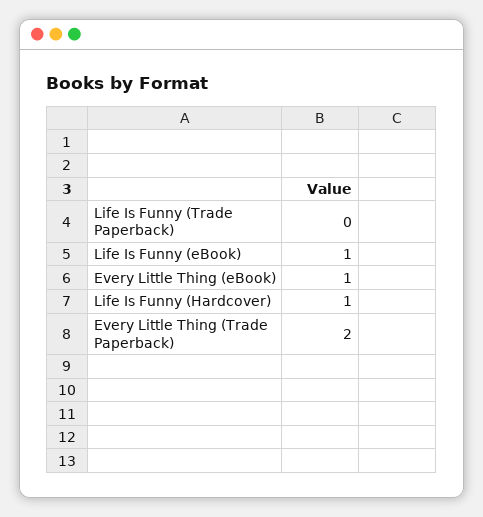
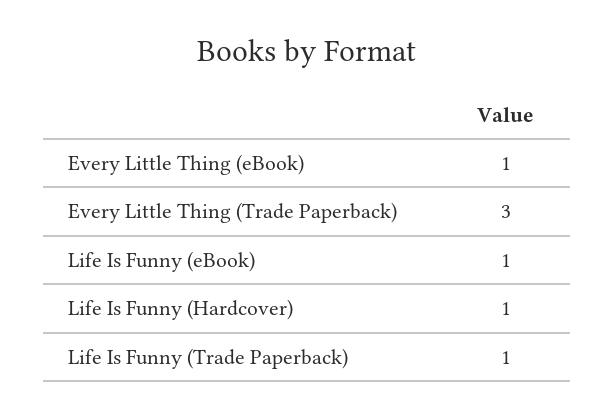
  {
-   "Life Is Funny (Trade Paperback)": 0,
+   "Life Is Funny (Trade Paperback)": 1,
    "Life Is Funny (eBook)": 1,
    "Every Little Thing (eBook)": 1,
    "Life Is Funny (Hardcover)": 1,
-   "Every Little Thing (Trade Paperback)": 2
+   "Every Little Thing (Trade Paperback)": 3
  }

